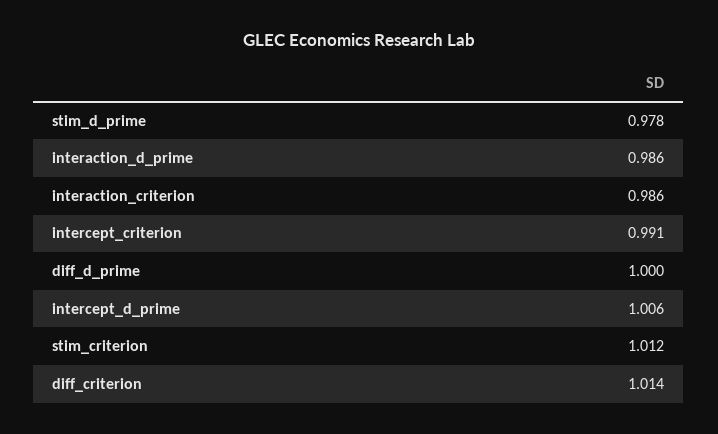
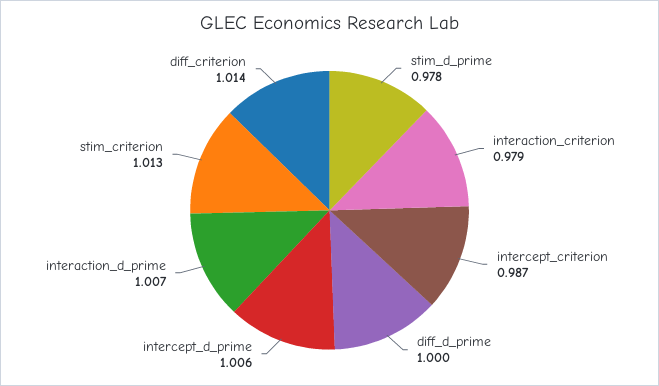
  {
    "stim_d_prime": 0.978,
-   "interaction_d_prime": 0.986,
+   "interaction_d_prime": 1.007,
-   "interaction_criterion": 0.986,
+   "interaction_criterion": 0.979,
-   "intercept_criterion": 0.991,
+   "intercept_criterion": 0.987,
    "diff_d_prime": 1,
    "intercept_d_prime": 1.006,
-   "stim_criterion": 1.012,
+   "stim_criterion": 1.013,
    "diff_criterion": 1.014
  }

